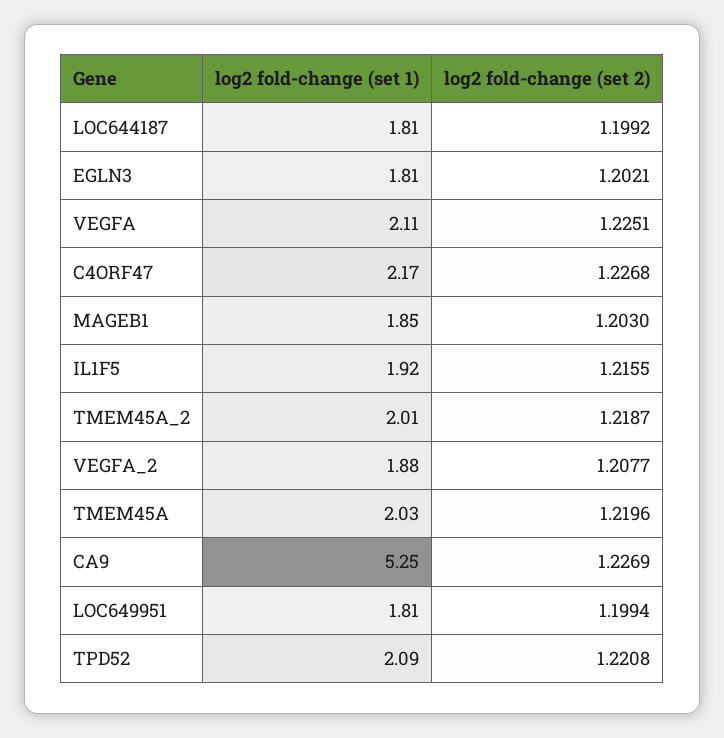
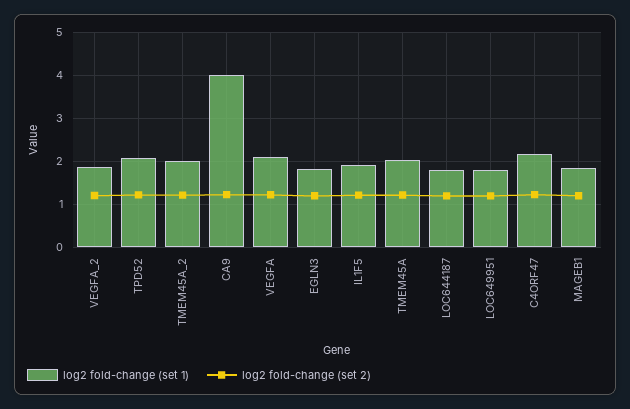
  {
    "log2 fold-change (set 1)": {
      "LOC644187": 1.81,
      "EGLN3": 1.81,
      "VEGFA": 2.11,
      "C4ORF47": 2.17,
      "MAGEB1": 1.85,
      "IL1F5": 1.92,
      "TMEM45A_2": 2.01,
      "VEGFA_2": 1.88,
      "TMEM45A": 2.03,
-     "CA9": 5.25,
+     "CA9": 4,
      "LOC649951": 1.81,
      "TPD52": 2.09
    },
    "log2 fold-change (set 2)": {
      "LOC644187": 1.1992,
      "EGLN3": 1.2021,
      "VEGFA": 1.2251,
      "C4ORF47": 1.2268,
      "MAGEB1": 1.203,
      "IL1F5": 1.2155,
      "TMEM45A_2": 1.2187,
      "VEGFA_2": 1.2077,
      "TMEM45A": 1.2196,
      "CA9": 1.2269,
      "LOC649951": 1.1994,
      "TPD52": 1.2208
    }
  }

